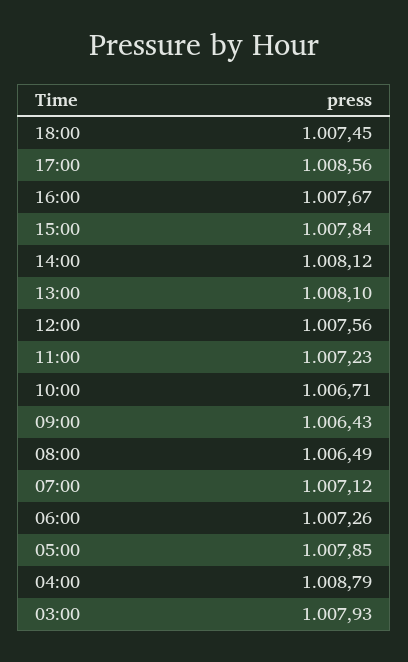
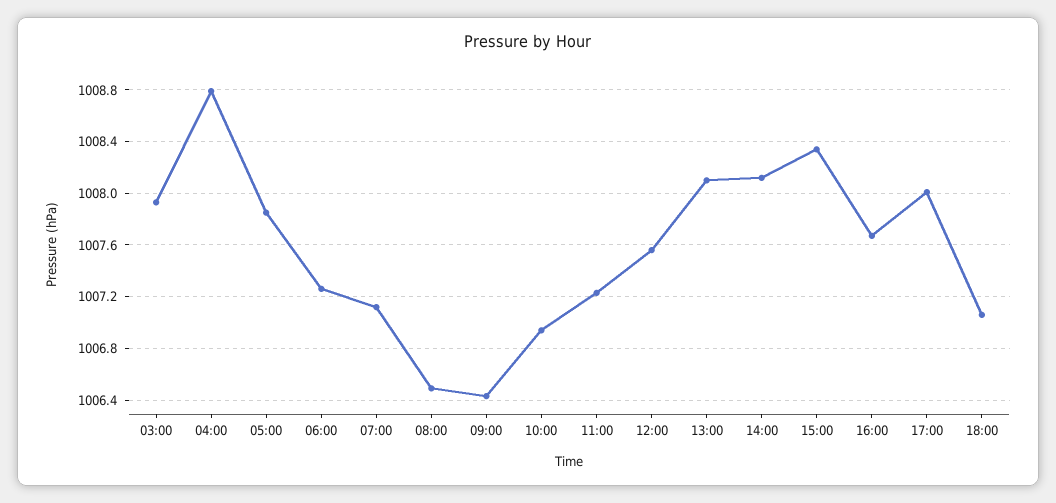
  {
-   "18:00": 1007.45,
+   "18:00": 1007.05,
-   "17:00": 1008.56,
+   "17:00": 1008,
    "16:00": 1007.67,
-   "15:00": 1007.84,
+   "15:00": 1008.35,
    "14:00": 1008.12,
    "13:00": 1008.1,
    "12:00": 1007.56,
    "11:00": 1007.23,
-   "10:00": 1006.71,
+   "10:00": 1006.95,
    "09:00": 1006.43,
    "08:00": 1006.49,
    "07:00": 1007.12,
    "06:00": 1007.26,
    "05:00": 1007.85,
    "04:00": 1008.79,
    "03:00": 1007.93
  }

